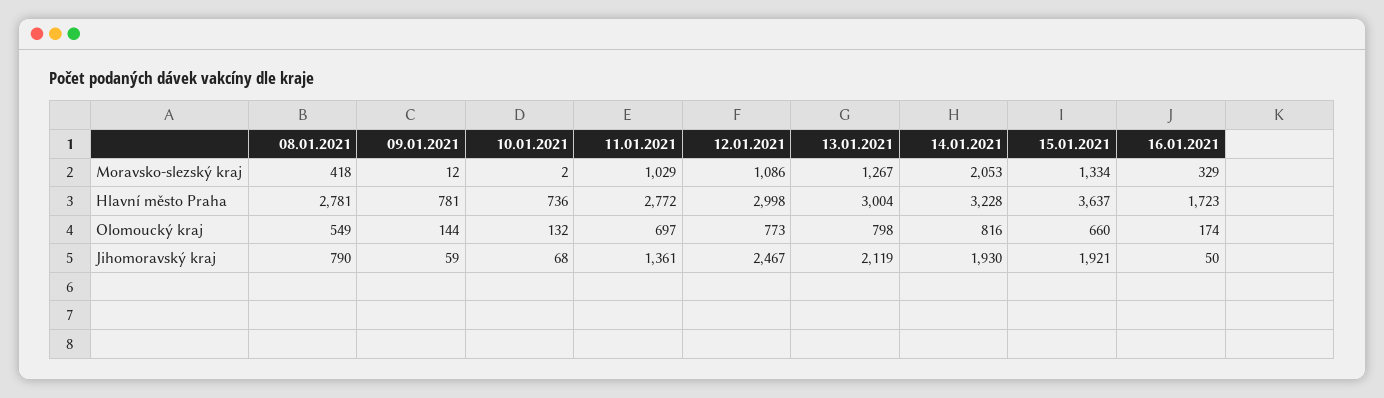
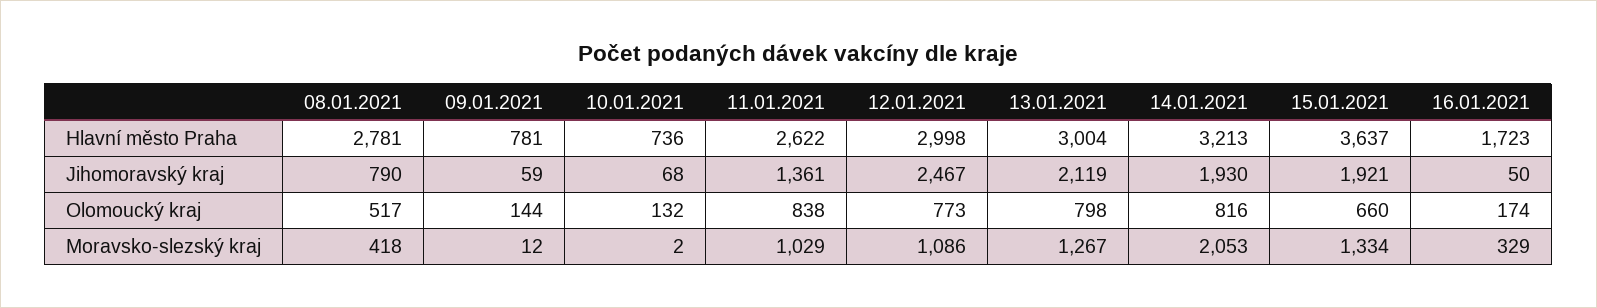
  {
    "08.01.2021": {
      "Moravsko-slezský kraj": 418,
      "Hlavní město Praha": 2781,
-     "Olomoucký kraj": 549,
+     "Olomoucký kraj": 517,
      "Jihomoravský kraj": 790
    },
    "09.01.2021": {
      "Moravsko-slezský kraj": 12,
      "Hlavní město Praha": 781,
      "Olomoucký kraj": 144,
      "Jihomoravský kraj": 59
    },
    "10.01.2021": {
      "Moravsko-slezský kraj": 2,
      "Hlavní město Praha": 736,
      "Olomoucký kraj": 132,
      "Jihomoravský kraj": 68
    },
    "11.01.2021": {
      "Moravsko-slezský kraj": 1029,
-     "Hlavní město Praha": 2772,
+     "Hlavní město Praha": 2622,
-     "Olomoucký kraj": 697,
+     "Olomoucký kraj": 838,
      "Jihomoravský kraj": 1361
    },
    "12.01.2021": {
      "Moravsko-slezský kraj": 1086,
      "Hlavní město Praha": 2998,
      "Olomoucký kraj": 773,
      "Jihomoravský kraj": 2467
    },
    "13.01.2021": {
      "Moravsko-slezský kraj": 1267,
      "Hlavní město Praha": 3004,
      "Olomoucký kraj": 798,
      "Jihomoravský kraj": 2119
    },
    "14.01.2021": {
      "Moravsko-slezský kraj": 2053,
-     "Hlavní město Praha": 3228,
+     "Hlavní město Praha": 3213,
      "Olomoucký kraj": 816,
      "Jihomoravský kraj": 1930
    },
    "15.01.2021": {
      "Moravsko-slezský kraj": 1334,
      "Hlavní město Praha": 3637,
      "Olomoucký kraj": 660,
      "Jihomoravský kraj": 1921
    },
    "16.01.2021": {
      "Moravsko-slezský kraj": 329,
      "Hlavní město Praha": 1723,
      "Olomoucký kraj": 174,
      "Jihomoravský kraj": 50
    }
  }

